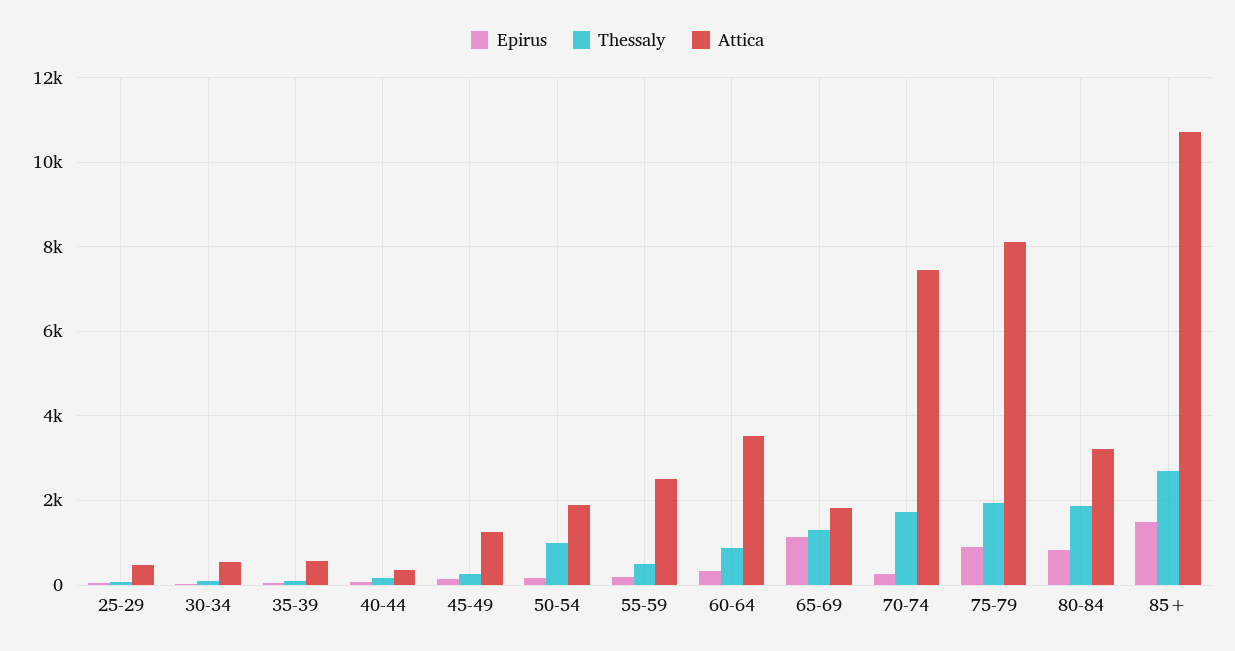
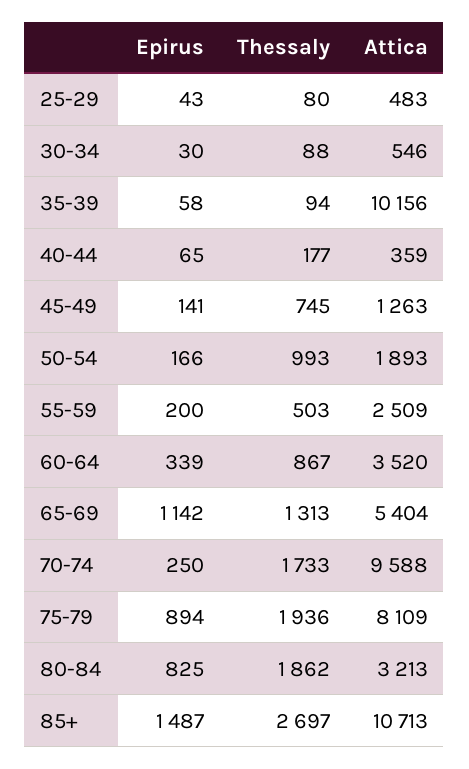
  {
    "Epirus": {
      "25-29": 43,
      "30-34": 30,
      "35-39": 58,
      "40-44": 65,
      "45-49": 141,
      "50-54": 166,
      "55-59": 200,
      "60-64": 339,
      "65-69": 1142,
      "70-74": 250,
      "75-79": 894,
      "80-84": 825,
      "85+": 1487
    },
    "Thessaly": {
      "25-29": 80,
      "30-34": 88,
      "35-39": 94,
      "40-44": 177,
-     "45-49": 200,
+     "45-49": 745,
      "50-54": 993,
      "55-59": 503,
      "60-64": 867,
      "65-69": 1313,
      "70-74": 1733,
      "75-79": 1936,
      "80-84": 1862,
      "85+": 2697
    },
    "Attica": {
      "25-29": 483,
      "30-34": 546,
-     "35-39": 600,
+     "35-39": 10156,
      "40-44": 359,
      "45-49": 1263,
      "50-54": 1893,
      "55-59": 2509,
      "60-64": 3520,
-     "65-69": 1800,
+     "65-69": 5404,
-     "70-74": 7400,
+     "70-74": 9588,
      "75-79": 8109,
      "80-84": 3213,
      "85+": 10713
    }
  }

